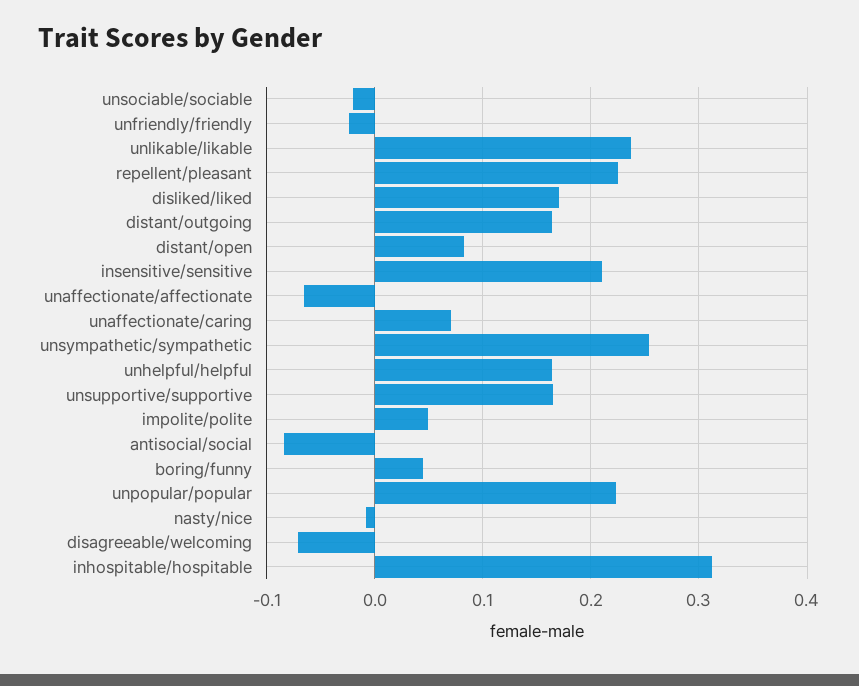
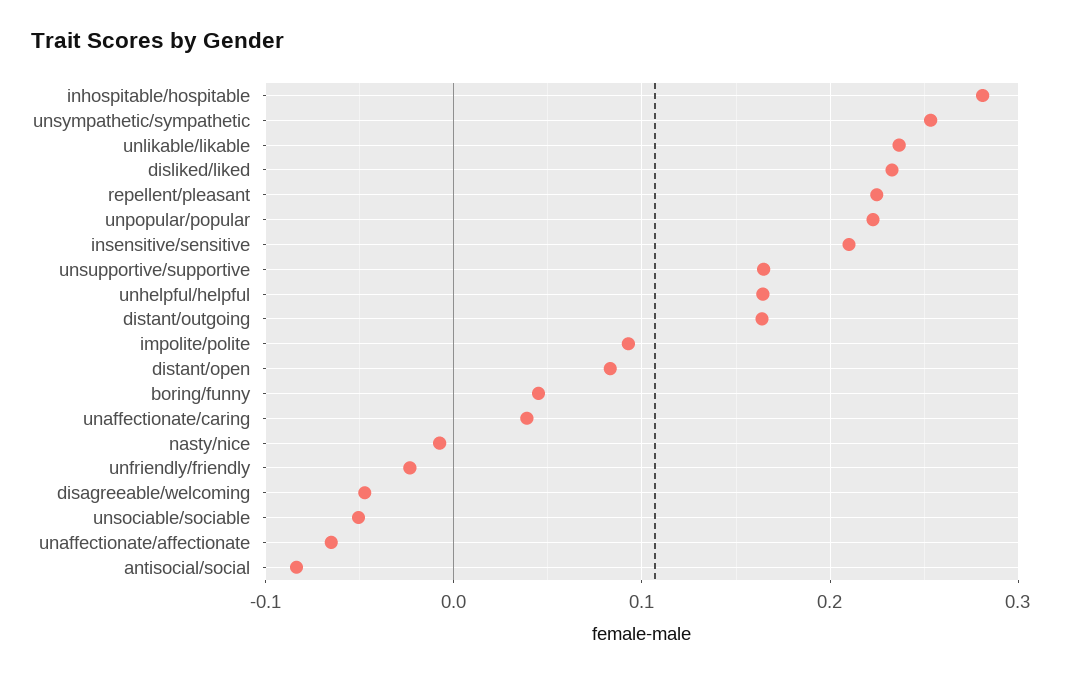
  {
-   "unsociable/sociable": -0.02,
+   "unsociable/sociable": -0.05,
    "unfriendly/friendly": -0.02,
    "unlikable/likable": 0.24,
    "repellent/pleasant": 0.22,
-   "disliked/liked": 0.17,
+   "disliked/liked": 0.23,
    "distant/outgoing": 0.16,
    "distant/open": 0.08,
    "insensitive/sensitive": 0.21,
    "unaffectionate/affectionate": -0.07,
-   "unaffectionate/caring": 0.07,
+   "unaffectionate/caring": 0.04,
    "unsympathetic/sympathetic": 0.25,
    "unhelpful/helpful": 0.16,
    "unsupportive/supportive": 0.16,
-   "impolite/polite": 0.05,
+   "impolite/polite": 0.09,
    "antisocial/social": -0.08,
    "boring/funny": 0.05,
    "unpopular/popular": 0.22,
    "nasty/nice": -0.01,
-   "disagreeable/welcoming": -0.07,
+   "disagreeable/welcoming": -0.05,
-   "inhospitable/hospitable": 0.31
+   "inhospitable/hospitable": 0.28
  }

